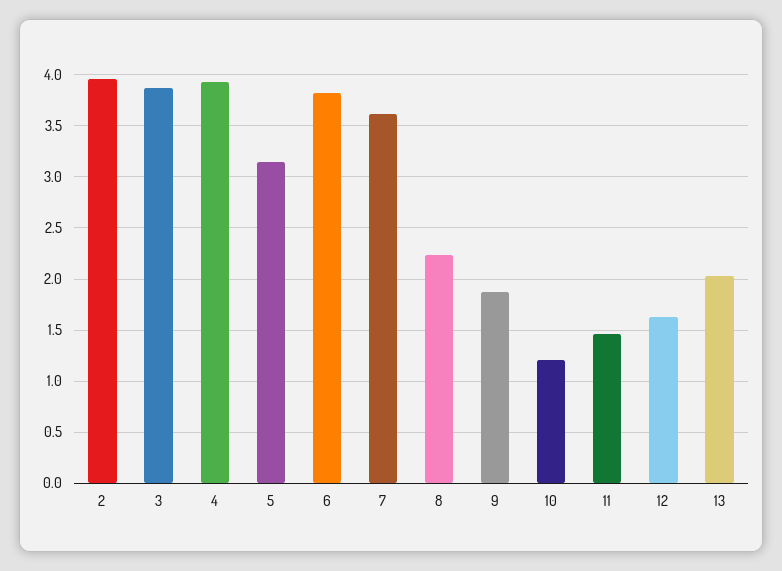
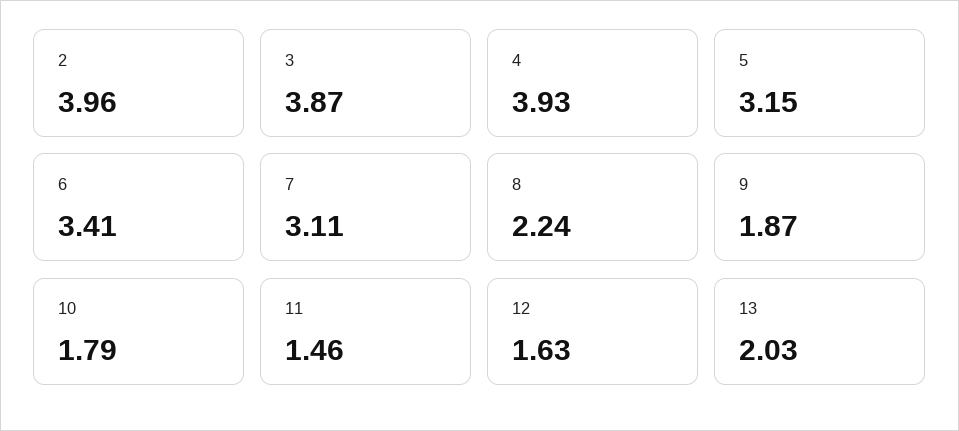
  {
    "2": 3.96,
    "3": 3.87,
    "4": 3.93,
    "5": 3.15,
-   "6": 3.8,
+   "6": 3.41,
-   "7": 3.6,
+   "7": 3.11,
    "8": 2.24,
    "9": 1.87,
-   "10": 1.2,
+   "10": 1.79,
    "11": 1.46,
    "12": 1.63,
    "13": 2.03
  }

